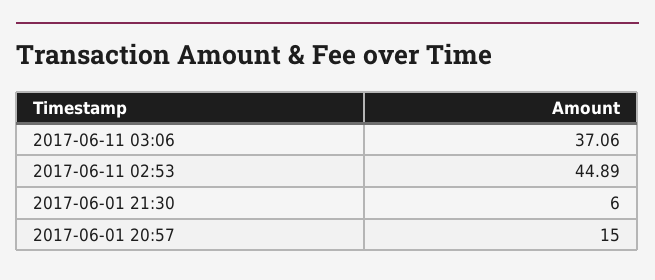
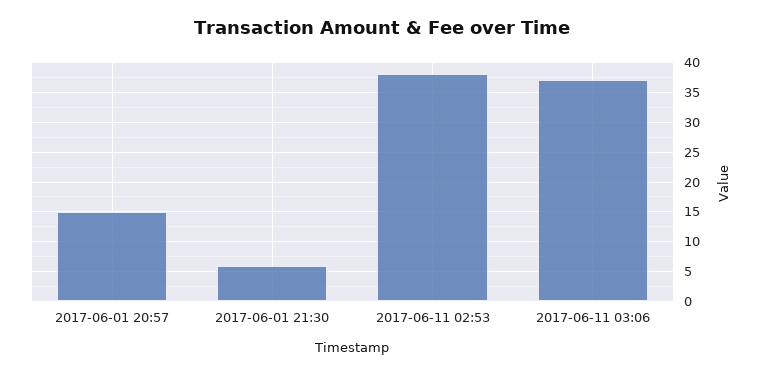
  {
    "2017-06-11 03:06": 37.06,
-   "2017-06-11 02:53": 44.89,
+   "2017-06-11 02:53": 37.5,
    "2017-06-01 21:30": 6,
    "2017-06-01 20:57": 15
  }

